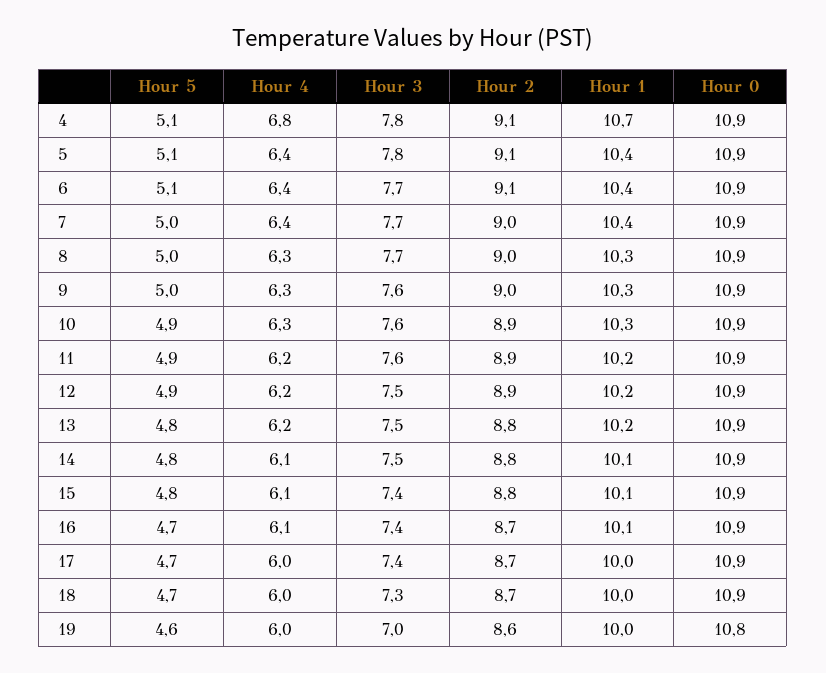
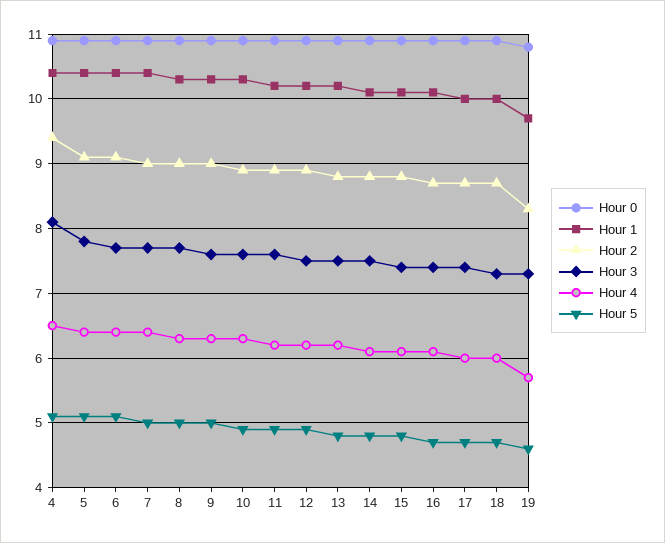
  {
    "Hour 5": {
      "4": 5.1,
      "5": 5.1,
      "6": 5.1,
      "7": 5,
      "8": 5,
      "9": 5,
      "10": 4.9,
      "11": 4.9,
      "12": 4.9,
      "13": 4.8,
      "14": 4.8,
      "15": 4.8,
      "16": 4.7,
      "17": 4.7,
      "18": 4.7,
      "19": 4.6
    },
    "Hour 4": {
-     "4": 6.8,
+     "4": 6.5,
      "5": 6.4,
      "6": 6.4,
      "7": 6.4,
      "8": 6.3,
      "9": 6.3,
      "10": 6.3,
      "11": 6.2,
      "12": 6.2,
      "13": 6.2,
      "14": 6.1,
      "15": 6.1,
      "16": 6.1,
      "17": 6,
      "18": 6,
-     "19": 6
+     "19": 5.7
    },
    "Hour 3": {
-     "4": 7.8,
+     "4": 8.1,
      "5": 7.8,
      "6": 7.7,
      "7": 7.7,
      "8": 7.7,
      "9": 7.6,
      "10": 7.6,
      "11": 7.6,
      "12": 7.5,
      "13": 7.5,
      "14": 7.5,
      "15": 7.4,
      "16": 7.4,
      "17": 7.4,
      "18": 7.3,
-     "19": 7
+     "19": 7.3
    },
    "Hour 2": {
-     "4": 9.1,
+     "4": 9.4,
      "5": 9.1,
      "6": 9.1,
      "7": 9,
      "8": 9,
      "9": 9,
      "10": 8.9,
      "11": 8.9,
      "12": 8.9,
      "13": 8.8,
      "14": 8.8,
      "15": 8.8,
      "16": 8.7,
      "17": 8.7,
      "18": 8.7,
-     "19": 8.6
+     "19": 8.3
    },
    "Hour 1": {
-     "4": 10.7,
+     "4": 10.4,
      "5": 10.4,
      "6": 10.4,
      "7": 10.4,
      "8": 10.3,
      "9": 10.3,
      "10": 10.3,
      "11": 10.2,
      "12": 10.2,
      "13": 10.2,
      "14": 10.1,
      "15": 10.1,
      "16": 10.1,
      "17": 10,
      "18": 10,
-     "19": 10
+     "19": 9.7
    },
    "Hour 0": {
      "4": 10.9,
      "5": 10.9,
      "6": 10.9,
      "7": 10.9,
      "8": 10.9,
      "9": 10.9,
      "10": 10.9,
      "11": 10.9,
      "12": 10.9,
      "13": 10.9,
      "14": 10.9,
      "15": 10.9,
      "16": 10.9,
      "17": 10.9,
      "18": 10.9,
      "19": 10.8
    }
  }

